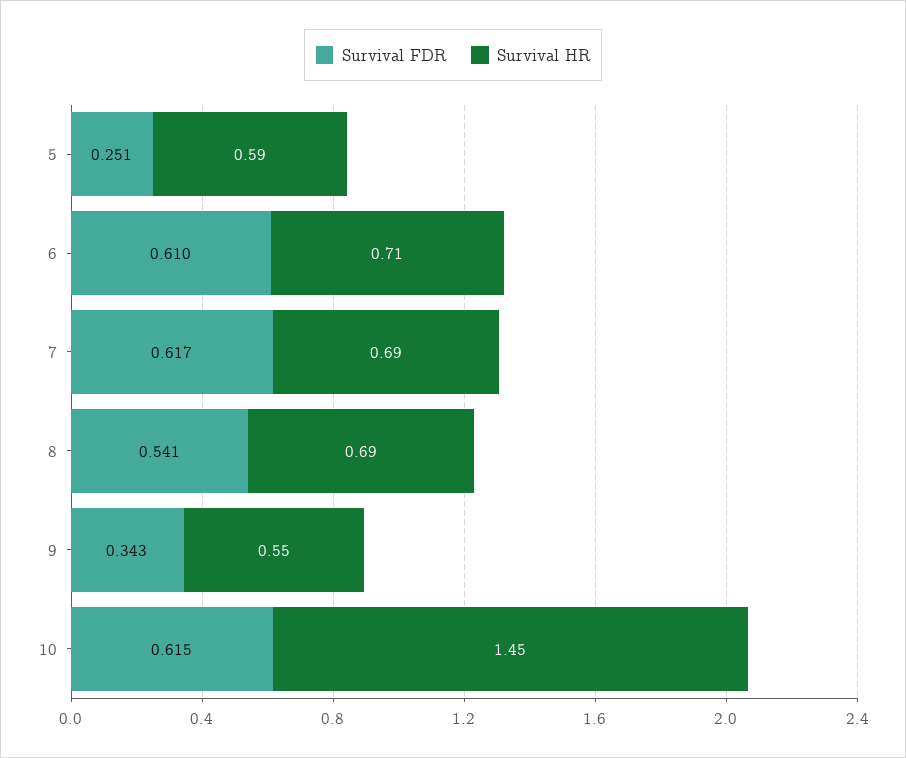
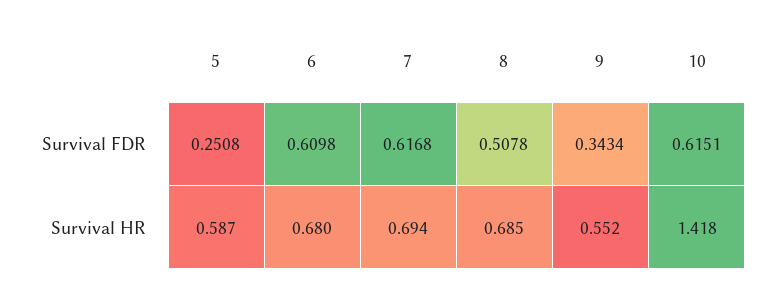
  {
    "Survival FDR": {
      "5": 0.2508,
      "6": 0.6098,
      "7": 0.6168,
-     "8": 0.541,
+     "8": 0.5078,
      "9": 0.3434,
      "10": 0.6151
    },
    "Survival HR": {
      "5": 0.587,
-     "6": 0.71,
+     "6": 0.68,
      "7": 0.694,
      "8": 0.685,
      "9": 0.552,
-     "10": 1.45
+     "10": 1.418
    }
  }

